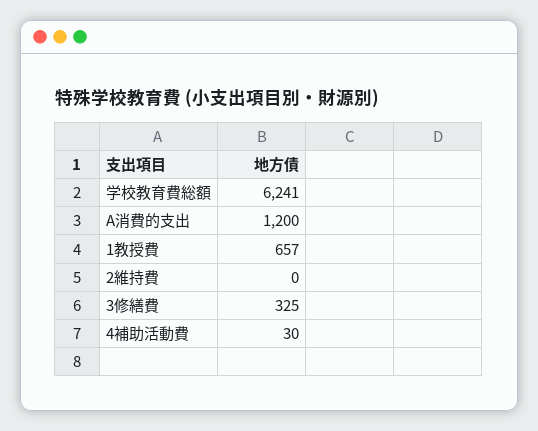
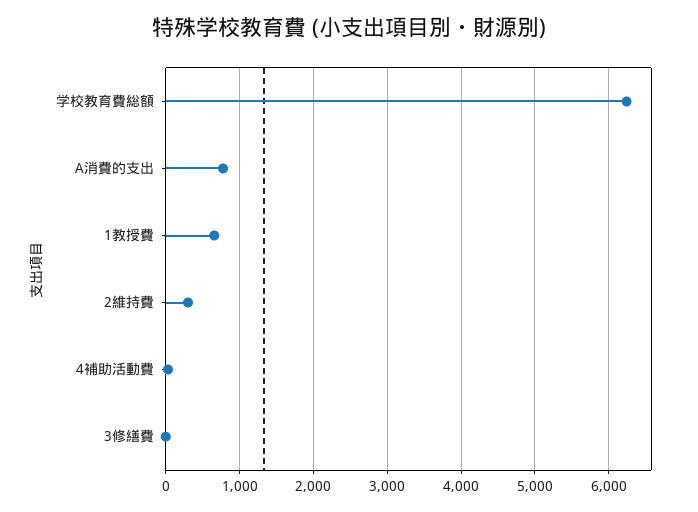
  {
    "学校教育費総額": 6241,
-   "A消費的支出": 1200,
+   "A消費的支出": 800,
    "1教授費": 657,
-   "2維持費": 0,
+   "2維持費": 300,
-   "3修繕費": 325,
+   "3修繕費": 0,
    "4補助活動費": 30
  }

